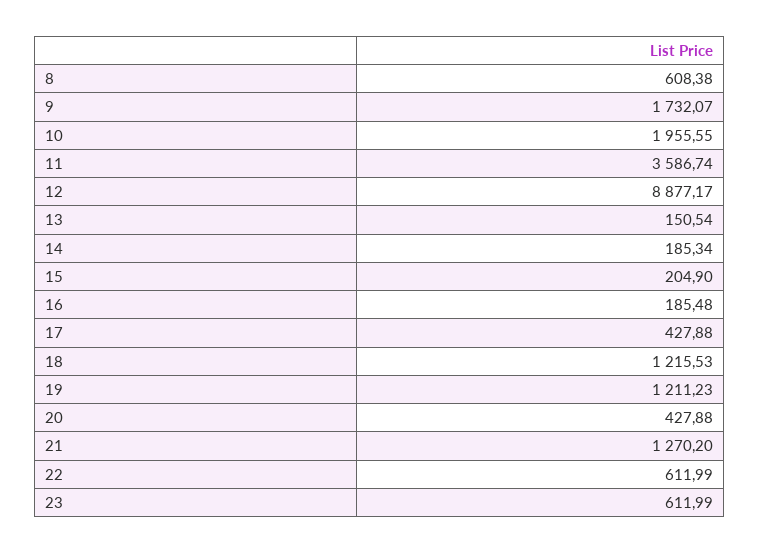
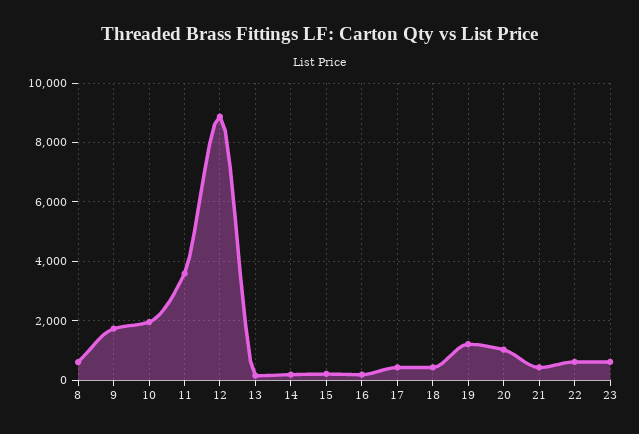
  {
    "8": 608.38,
    "9": 1732.07,
    "10": 1955.55,
    "11": 3586.74,
    "12": 8877.17,
    "13": 150.54,
    "14": 185.34,
    "15": 204.9,
    "16": 185.48,
    "17": 427.88,
-   "18": 1215.53,
+   "18": 500,
    "19": 1211.23,
-   "20": 427.88,
+   "20": 1000,
-   "21": 1270.2,
+   "21": 500,
    "22": 611.99,
    "23": 611.99
  }

